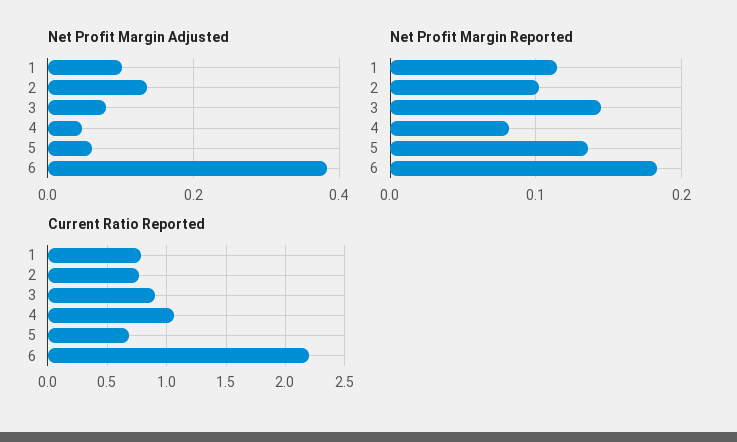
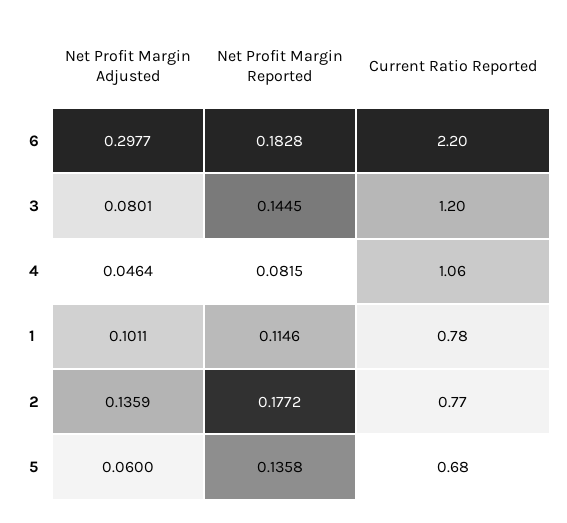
  {
    "Net Profit Margin Adjusted": {
      "1": 0.1011,
      "2": 0.1359,
      "3": 0.0801,
      "4": 0.0464,
      "5": 0.06,
-     "6": 0.38
+     "6": 0.2977
    },
    "Net Profit Margin Reported": {
      "1": 0.1146,
-     "2": 0.1,
+     "2": 0.1772,
      "3": 0.1445,
      "4": 0.0815,
      "5": 0.1358,
      "6": 0.1828
    },
    "Current Ratio Reported": {
      "1": 0.78,
      "2": 0.77,
-     "3": 0.9,
+     "3": 1.2,
      "4": 1.06,
      "5": 0.68,
      "6": 2.2
    }
  }

